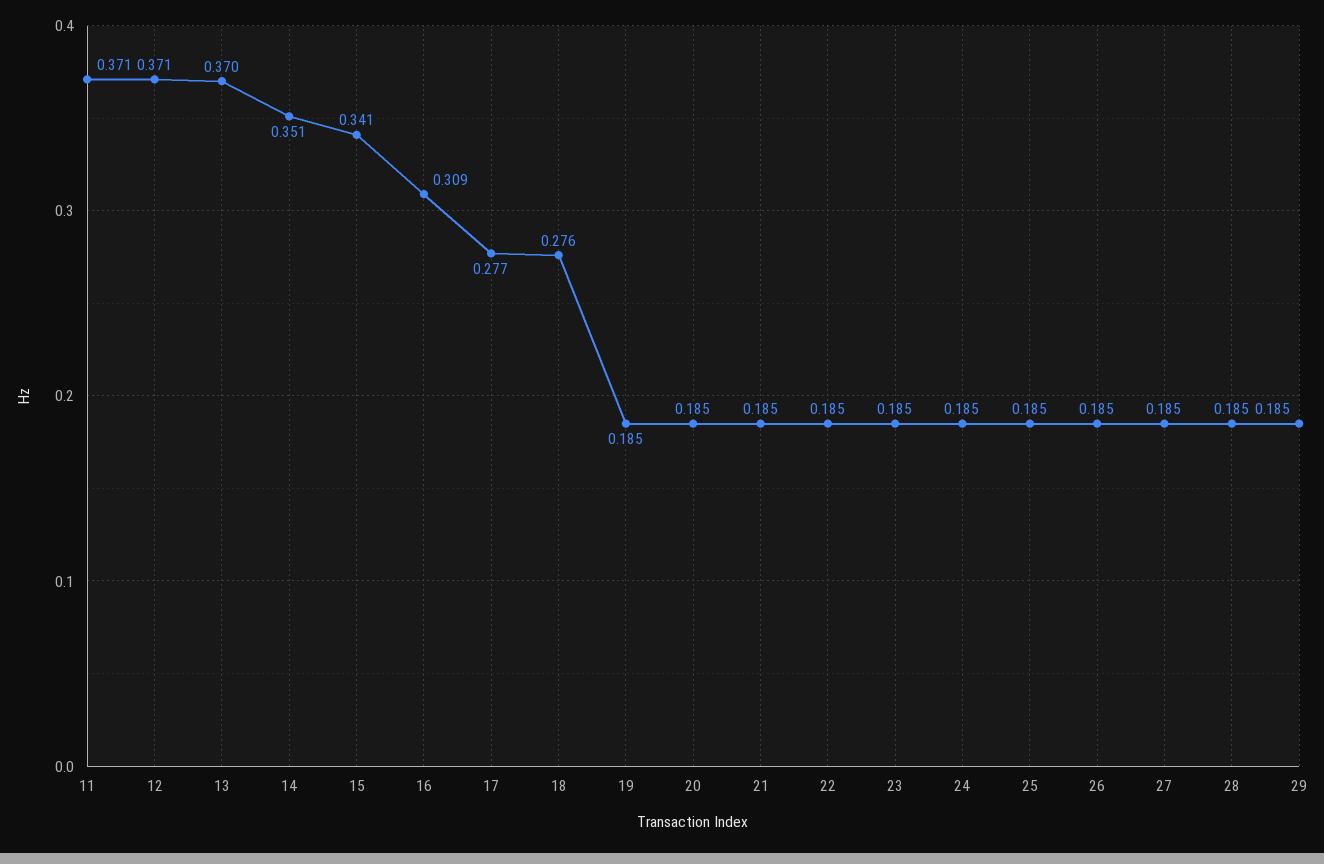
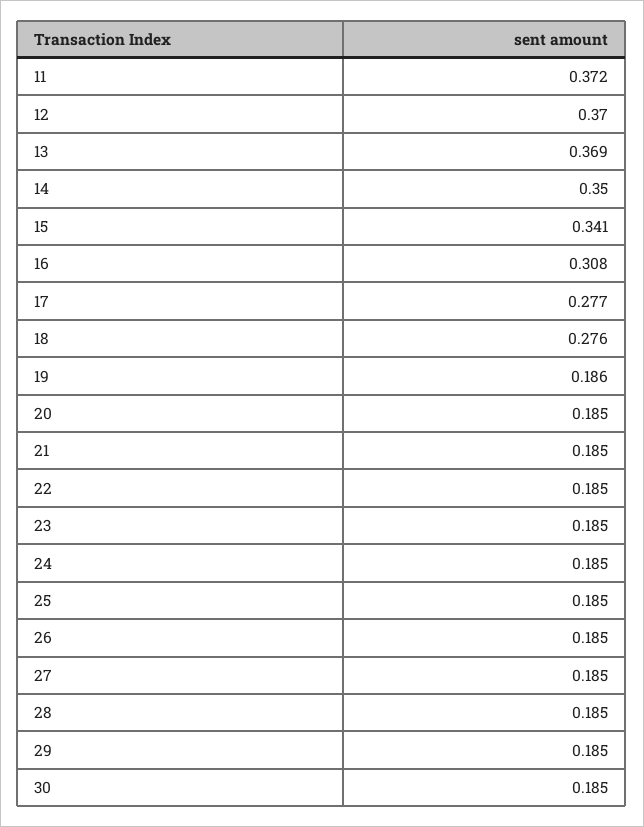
  {
-   "11": 0.371,
+   "11": 0.372,
-   "12": 0.371,
+   "12": 0.37,
-   "13": 0.37,
+   "13": 0.369,
-   "14": 0.351,
+   "14": 0.35,
    "15": 0.341,
-   "16": 0.309,
+   "16": 0.308,
    "17": 0.277,
    "18": 0.276,
-   "19": 0.185,
+   "19": 0.186,
    "20": 0.185,
    "21": 0.185,
    "22": 0.185,
    "23": 0.185,
    "24": 0.185,
    "25": 0.185,
    "26": 0.185,
    "27": 0.185,
    "28": 0.185,
-   "29": 0.185
+   "29": 0.185,
+   "30": 0.185
  }

